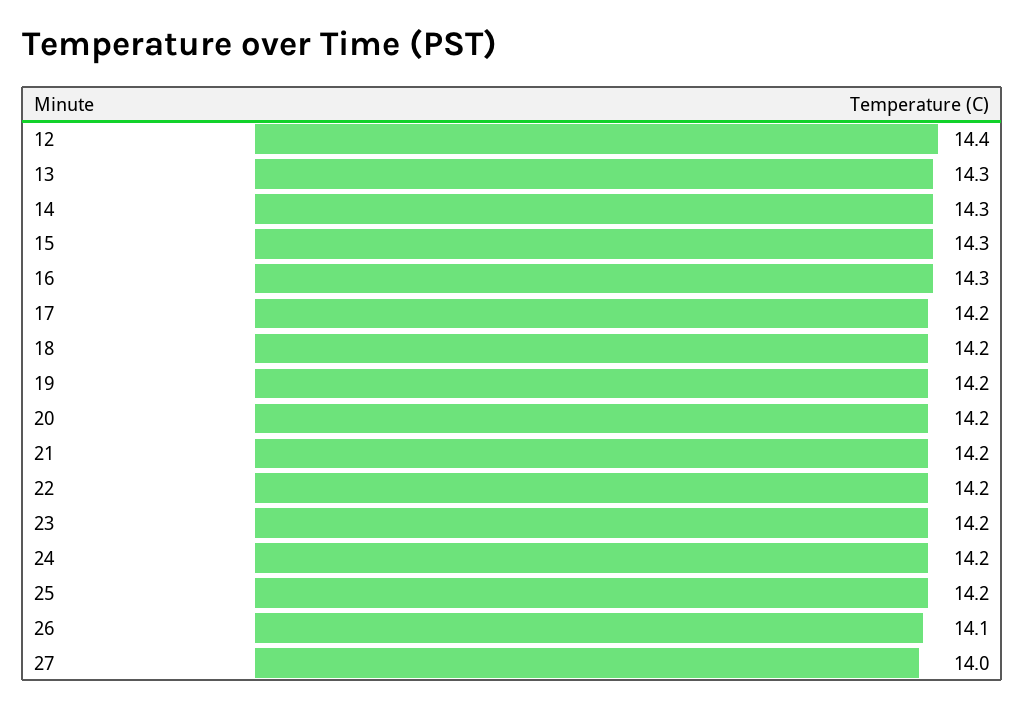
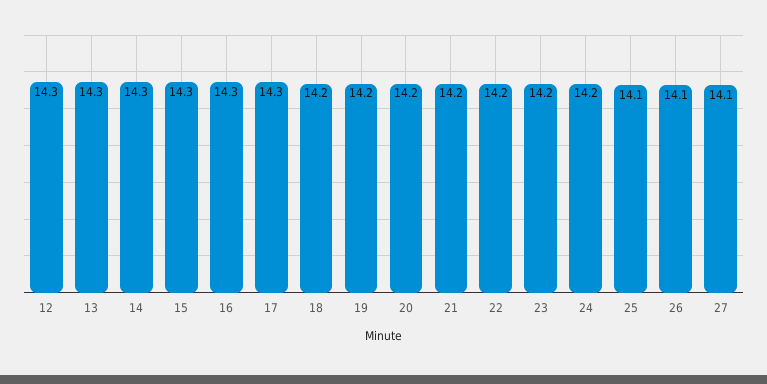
  {
-   "12": 14.4,
+   "12": 14.3,
    "13": 14.3,
    "14": 14.3,
    "15": 14.3,
    "16": 14.3,
-   "17": 14.2,
+   "17": 14.3,
    "18": 14.2,
    "19": 14.2,
    "20": 14.2,
    "21": 14.2,
    "22": 14.2,
    "23": 14.2,
    "24": 14.2,
-   "25": 14.2,
+   "25": 14.1,
    "26": 14.1,
-   "27": 14
+   "27": 14.1
  }

